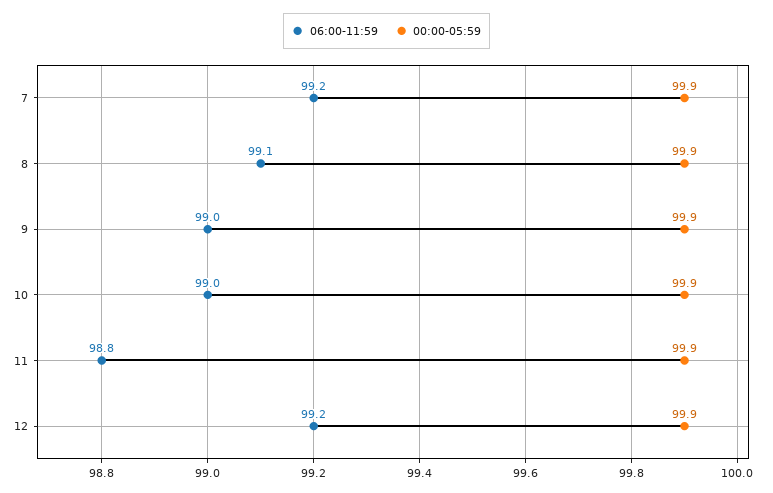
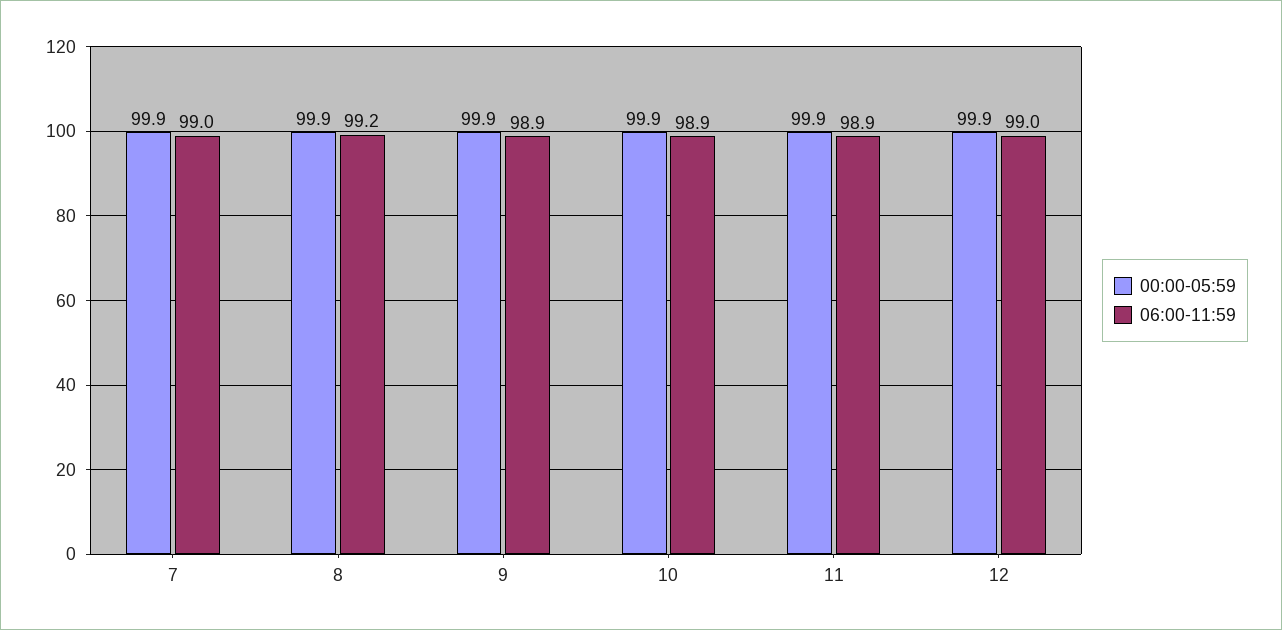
  {
    "06:00-11:59": {
-     "7": 99.2,
+     "7": 99,
-     "8": 99.1,
+     "8": 99.2,
-     "9": 99,
+     "9": 98.9,
-     "10": 99,
+     "10": 98.9,
-     "11": 98.8,
+     "11": 98.9,
-     "12": 99.2
+     "12": 99
    },
    "00:00-05:59": {
      "7": 99.9,
      "8": 99.9,
      "9": 99.9,
      "10": 99.9,
      "11": 99.9,
      "12": 99.9
    }
  }

